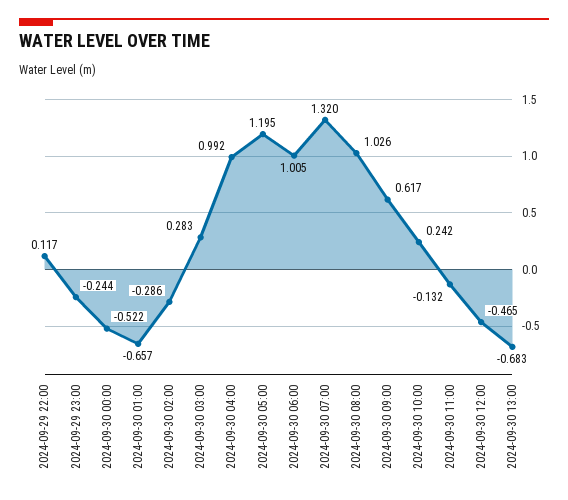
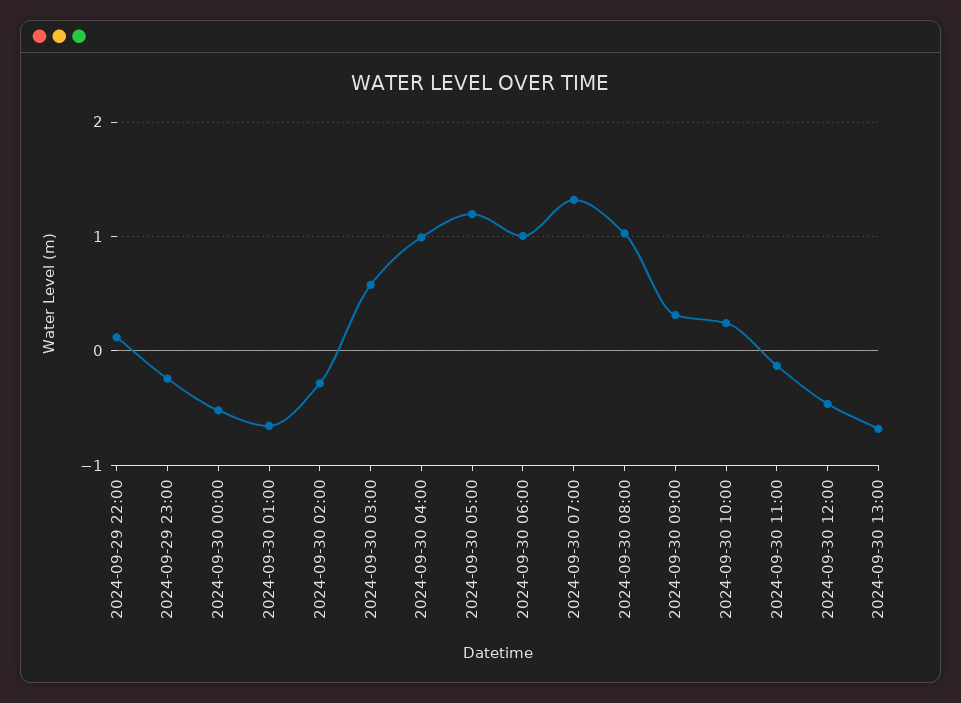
  {
    "2024-09-29 22:00": 0.117,
    "2024-09-29 23:00": -0.244,
    "2024-09-30 00:00": -0.522,
    "2024-09-30 01:00": -0.657,
    "2024-09-30 02:00": -0.286,
-   "2024-09-30 03:00": 0.283,
+   "2024-09-30 03:00": 0.6,
    "2024-09-30 04:00": 0.992,
    "2024-09-30 05:00": 1.195,
    "2024-09-30 06:00": 1.005,
    "2024-09-30 07:00": 1.32,
    "2024-09-30 08:00": 1.026,
-   "2024-09-30 09:00": 0.617,
+   "2024-09-30 09:00": 0.3,
    "2024-09-30 10:00": 0.242,
    "2024-09-30 11:00": -0.132,
    "2024-09-30 12:00": -0.465,
    "2024-09-30 13:00": -0.683
  }

